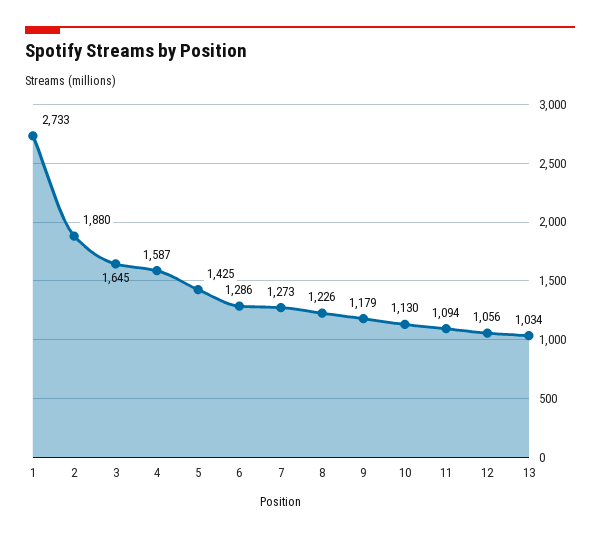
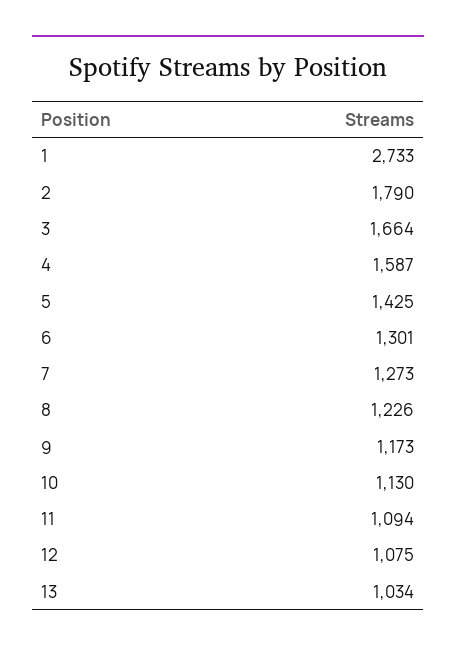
  {
    "1": 2733,
-   "2": 1880,
+   "2": 1790,
-   "3": 1645,
+   "3": 1664,
    "4": 1587,
    "5": 1425,
-   "6": 1286,
+   "6": 1301,
    "7": 1273,
    "8": 1226,
-   "9": 1179,
+   "9": 1173,
    "10": 1130,
    "11": 1094,
-   "12": 1056,
+   "12": 1075,
    "13": 1034
  }

